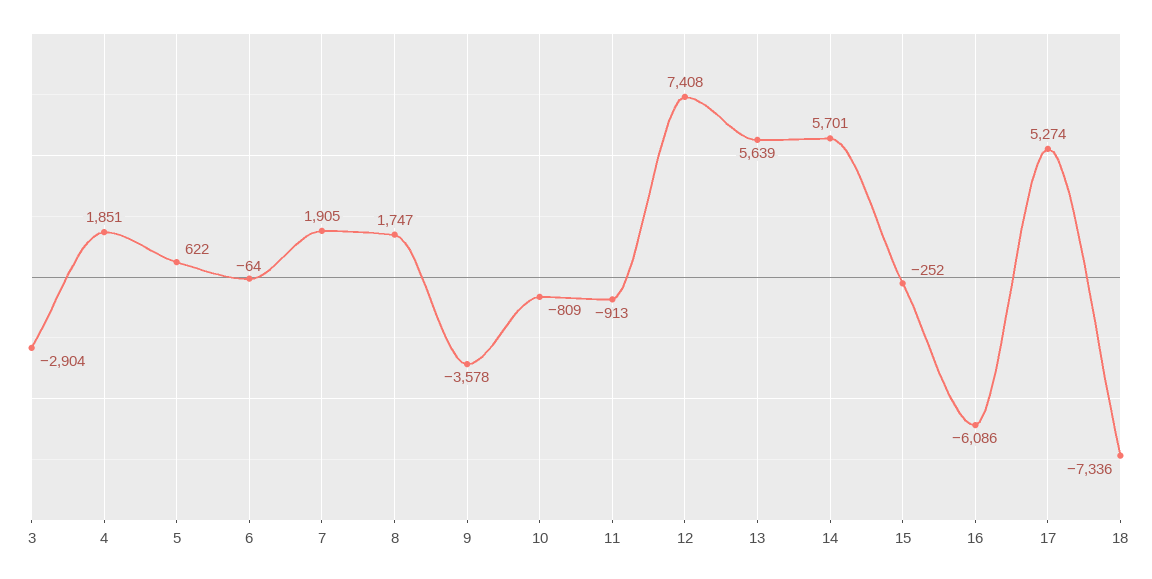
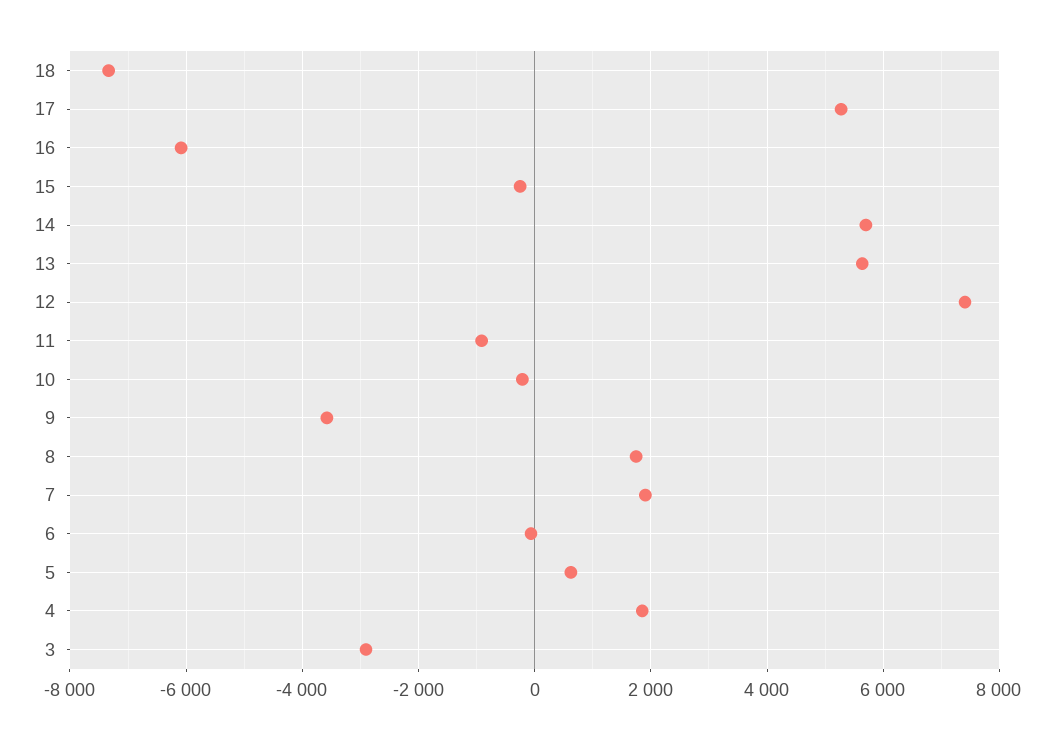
  {
    "3": -2904,
    "4": 1851,
    "5": 622,
    "6": -64,
    "7": 1905,
    "8": 1747,
    "9": -3578,
-   "10": -809,
+   "10": -200,
    "11": -913,
    "12": 7408,
    "13": 5639,
    "14": 5701,
    "15": -252,
    "16": -6086,
    "17": 5274,
    "18": -7336
  }

